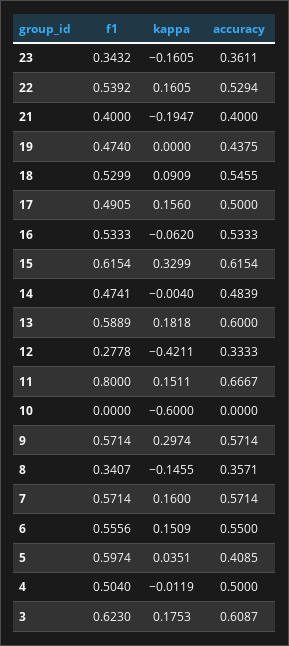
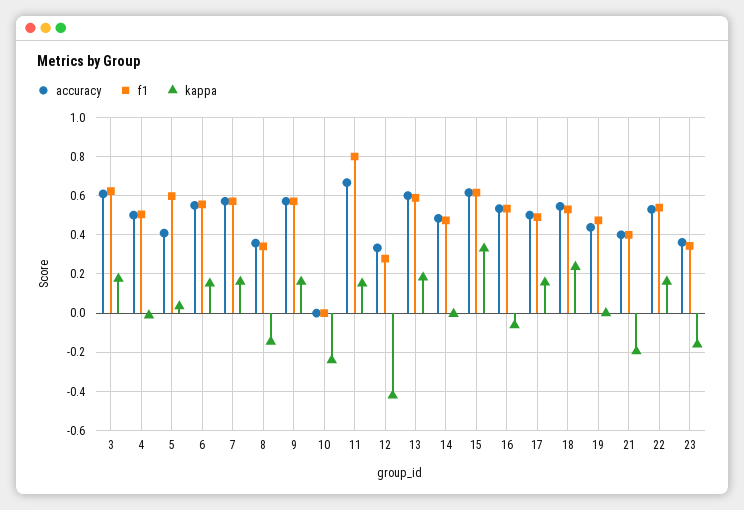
  {
    "f1": {
      "23": 0.3432,
      "22": 0.5392,
      "21": 0.4,
      "19": 0.474,
      "18": 0.5299,
      "17": 0.4905,
      "16": 0.5333,
      "15": 0.6154,
      "14": 0.4741,
      "13": 0.5889,
      "12": 0.2778,
      "11": 0.8,
      "10": 0,
      "9": 0.5714,
      "8": 0.3407,
      "7": 0.5714,
      "6": 0.5556,
      "5": 0.5974,
      "4": 0.504,
      "3": 0.623
    },
    "kappa": {
      "23": -0.1605,
      "22": 0.1605,
      "21": -0.1947,
      "19": 0,
-     "18": 0.0909,
+     "18": 0.25,
      "17": 0.156,
      "16": -0.062,
      "15": 0.3299,
      "14": -0.004,
      "13": 0.1818,
      "12": -0.4211,
      "11": 0.1511,
-     "10": -0.6,
+     "10": -0.25,
-     "9": 0.2974,
+     "9": 0.15,
      "8": -0.1455,
      "7": 0.16,
      "6": 0.1509,
      "5": 0.0351,
      "4": -0.0119,
      "3": 0.1753
    },
    "accuracy": {
      "23": 0.3611,
      "22": 0.5294,
      "21": 0.4,
      "19": 0.4375,
      "18": 0.5455,
      "17": 0.5,
      "16": 0.5333,
      "15": 0.6154,
      "14": 0.4839,
      "13": 0.6,
      "12": 0.3333,
      "11": 0.6667,
      "10": 0,
      "9": 0.5714,
      "8": 0.3571,
      "7": 0.5714,
      "6": 0.55,
      "5": 0.4085,
      "4": 0.5,
      "3": 0.6087
    }
  }

